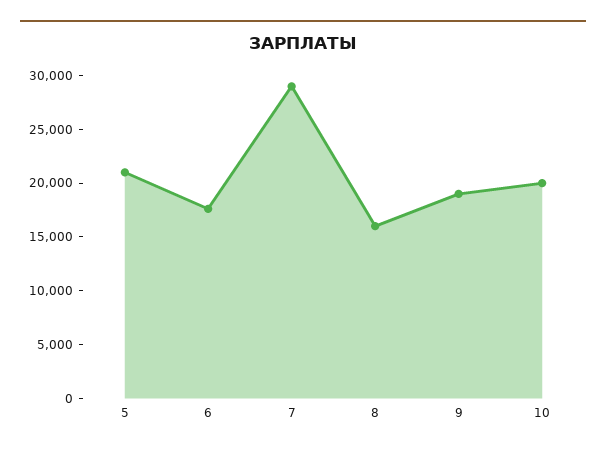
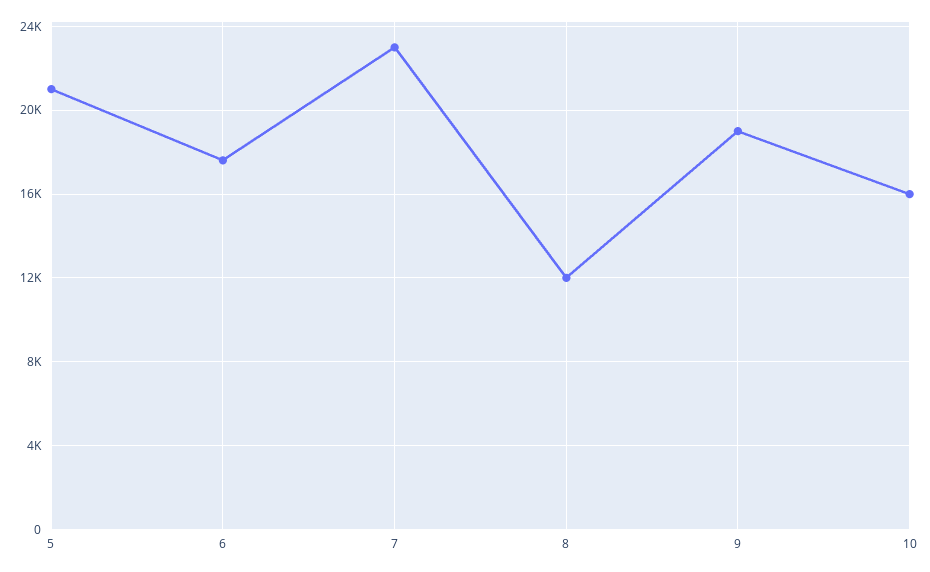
  {
    "5": 21000,
    "6": 17500,
-   "7": 29000,
+   "7": 23000,
-   "8": 16000,
+   "8": 12000,
    "9": 19000,
-   "10": 20000
+   "10": 16000
  }

